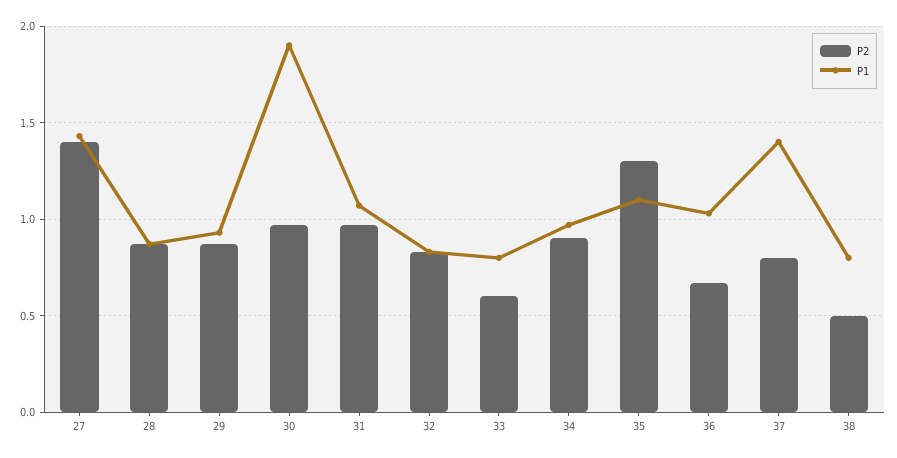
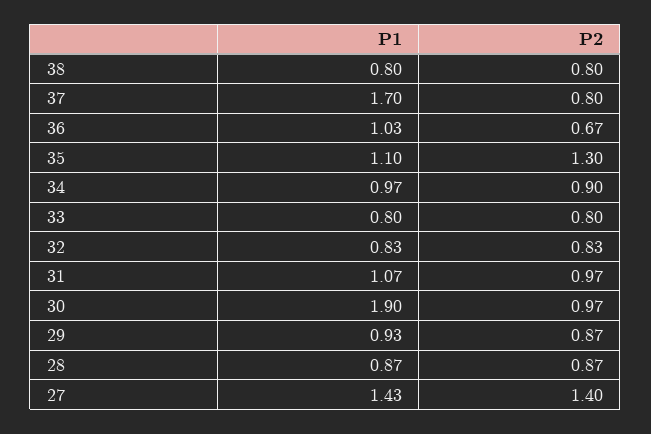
  {
    "P2": {
      "27": 1.4,
      "28": 0.87,
      "29": 0.87,
      "30": 0.97,
      "31": 0.97,
      "32": 0.83,
-     "33": 0.6,
+     "33": 0.8,
      "34": 0.9,
      "35": 1.3,
      "36": 0.67,
      "37": 0.8,
-     "38": 0.5
+     "38": 0.8
    },
    "P1": {
      "27": 1.43,
      "28": 0.87,
      "29": 0.93,
      "30": 1.9,
      "31": 1.07,
      "32": 0.83,
      "33": 0.8,
      "34": 0.97,
      "35": 1.1,
      "36": 1.03,
-     "37": 1.4,
+     "37": 1.7,
      "38": 0.8
    }
  }

